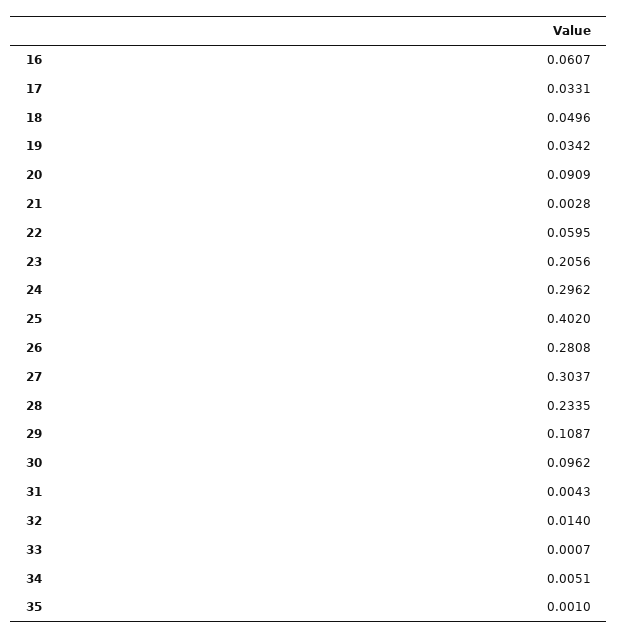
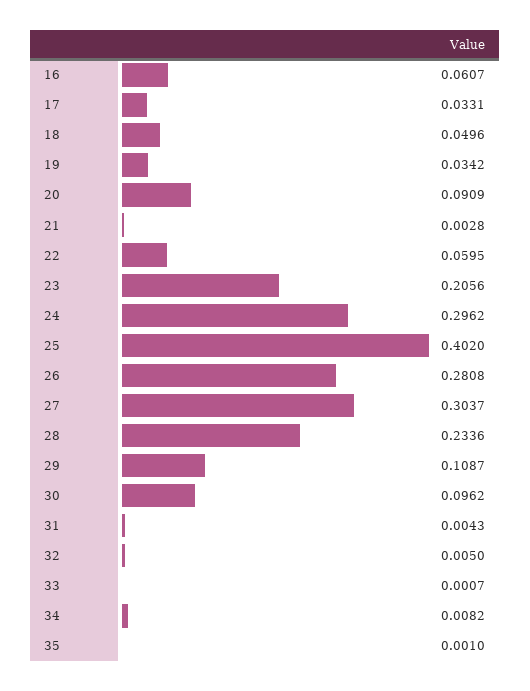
  {
    "16": 0.0607,
    "17": 0.0331,
    "18": 0.0496,
    "19": 0.0342,
    "20": 0.0909,
    "21": 0.0028,
    "22": 0.0595,
    "23": 0.2056,
    "24": 0.2962,
    "25": 0.402,
    "26": 0.2808,
    "27": 0.3037,
-   "28": 0.2335,
+   "28": 0.2336,
    "29": 0.1087,
    "30": 0.0962,
    "31": 0.0043,
-   "32": 0.014,
+   "32": 0.005,
    "33": 0.0007,
-   "34": 0.0051,
+   "34": 0.0082,
    "35": 0.001
  }

